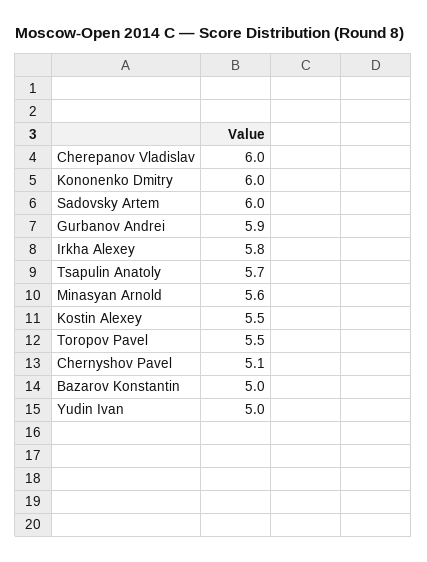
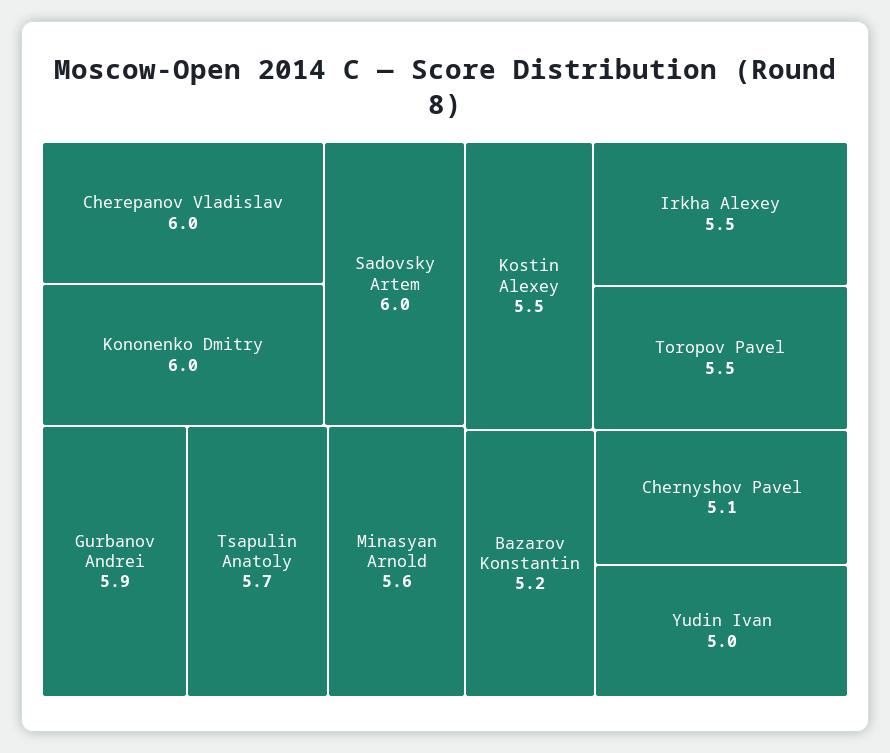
  {
    "Cherepanov Vladislav": 6,
    "Kononenko Dmitry": 6,
    "Sadovsky Artem": 6,
    "Gurbanov Andrei": 5.9,
-   "Irkha Alexey": 5.8,
+   "Irkha Alexey": 5.5,
    "Tsapulin Anatoly": 5.7,
    "Minasyan Arnold": 5.6,
    "Kostin Alexey": 5.5,
    "Toropov Pavel": 5.5,
    "Chernyshov Pavel": 5.1,
-   "Bazarov Konstantin": 5,
+   "Bazarov Konstantin": 5.2,
    "Yudin Ivan": 5
  }

